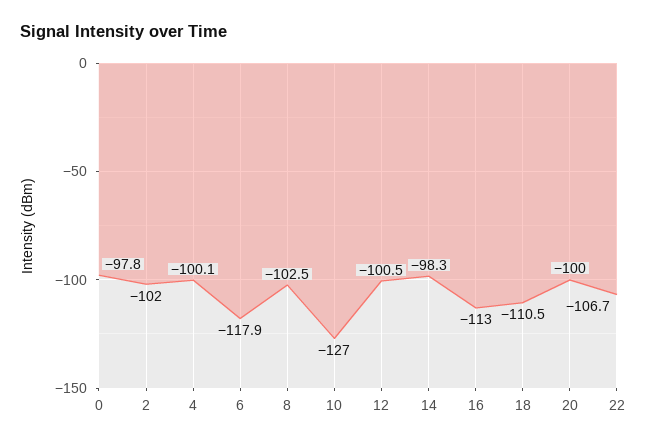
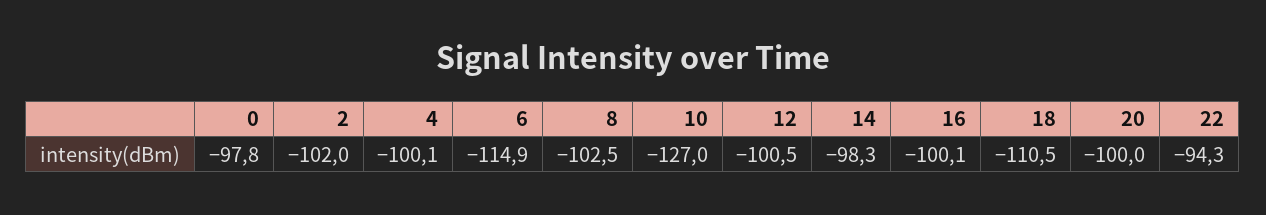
  {
    "0": -97.8,
    "2": -102,
    "4": -100.1,
-   "6": -117.9,
+   "6": -114.9,
    "8": -102.5,
    "10": -127,
    "12": -100.5,
    "14": -98.3,
-   "16": -113,
+   "16": -100.1,
    "18": -110.5,
    "20": -100,
-   "22": -106.7
+   "22": -94.3
  }

